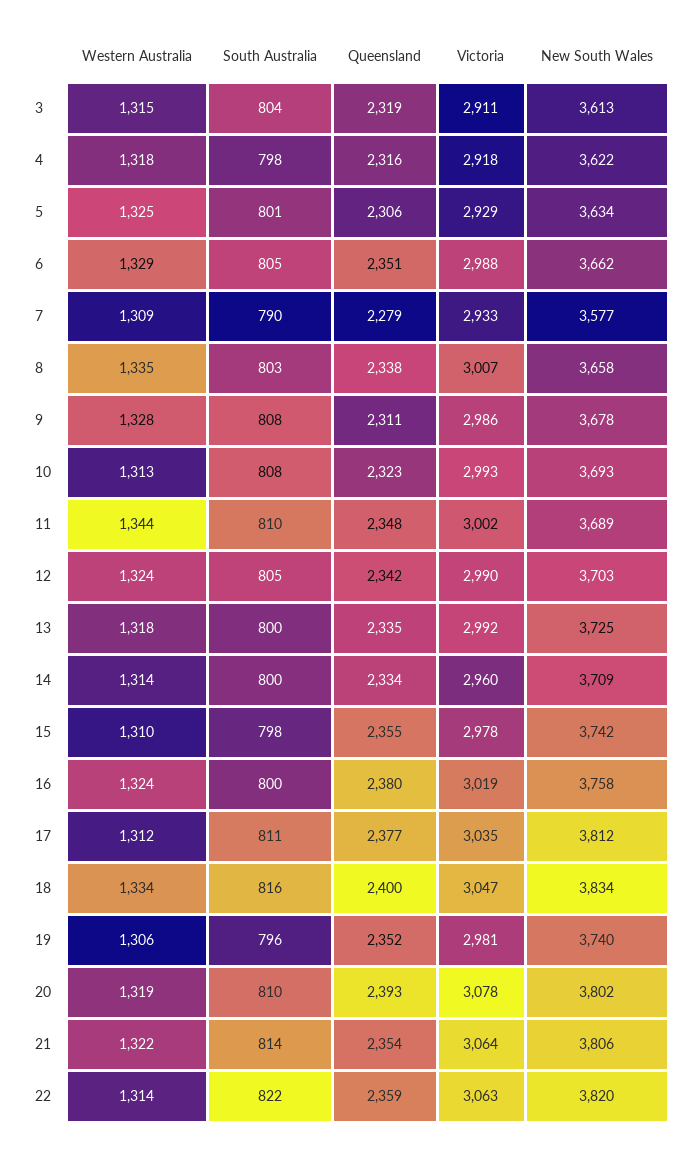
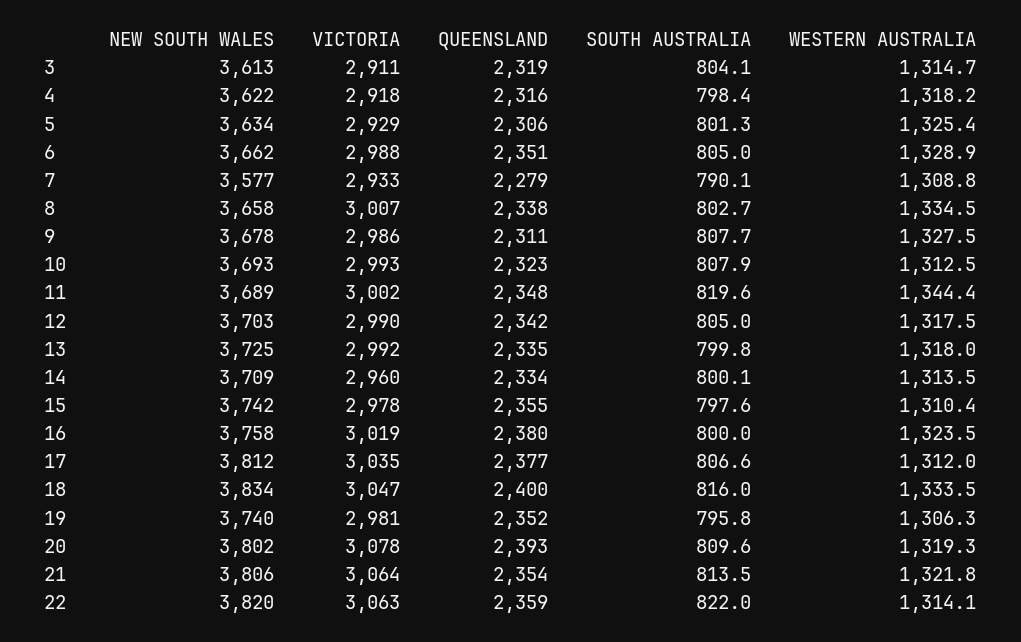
  {
    "Western Australia": {
      "3": 1314.7,
      "4": 1318.2,
      "5": 1325.4,
      "6": 1328.9,
      "7": 1308.8,
      "8": 1334.5,
      "9": 1327.5,
      "10": 1312.5,
      "11": 1344.4,
-     "12": 1324,
+     "12": 1317.5,
      "13": 1318,
      "14": 1313.5,
      "15": 1310.4,
      "16": 1323.5,
      "17": 1312,
      "18": 1333.5,
      "19": 1306.3,
      "20": 1319.3,
      "21": 1321.8,
      "22": 1314.1
    },
    "South Australia": {
      "3": 804.1,
      "4": 798.4,
      "5": 801.3,
      "6": 805,
      "7": 790.1,
      "8": 802.7,
      "9": 807.7,
      "10": 807.9,
-     "11": 810,
+     "11": 819.6,
      "12": 805,
      "13": 799.8,
      "14": 800.1,
      "15": 797.6,
      "16": 800,
-     "17": 811,
+     "17": 806.6,
      "18": 816,
      "19": 795.8,
      "20": 809.6,
      "21": 813.5,
      "22": 822
    },
    "Queensland": {
      "3": 2319,
      "4": 2316,
      "5": 2306,
      "6": 2351,
      "7": 2279,
      "8": 2338,
      "9": 2311,
      "10": 2323,
      "11": 2348,
      "12": 2342,
      "13": 2335,
      "14": 2334,
      "15": 2355,
      "16": 2380,
      "17": 2377,
      "18": 2400,
      "19": 2352,
      "20": 2393,
      "21": 2354,
      "22": 2359
    },
    "Victoria": {
      "3": 2911,
      "4": 2918,
      "5": 2929,
      "6": 2988,
      "7": 2933,
      "8": 3007,
      "9": 2986,
      "10": 2993,
      "11": 3002,
      "12": 2990,
      "13": 2992,
      "14": 2960,
      "15": 2978,
      "16": 3019,
      "17": 3035,
      "18": 3047,
      "19": 2981,
      "20": 3078,
      "21": 3064,
      "22": 3063
    },
    "New South Wales": {
      "3": 3613,
      "4": 3622,
      "5": 3634,
      "6": 3662,
      "7": 3577,
      "8": 3658,
      "9": 3678,
      "10": 3693,
      "11": 3689,
      "12": 3703,
      "13": 3725,
      "14": 3709,
      "15": 3742,
      "16": 3758,
      "17": 3812,
      "18": 3834,
      "19": 3740,
      "20": 3802,
      "21": 3806,
      "22": 3820
    }
  }

